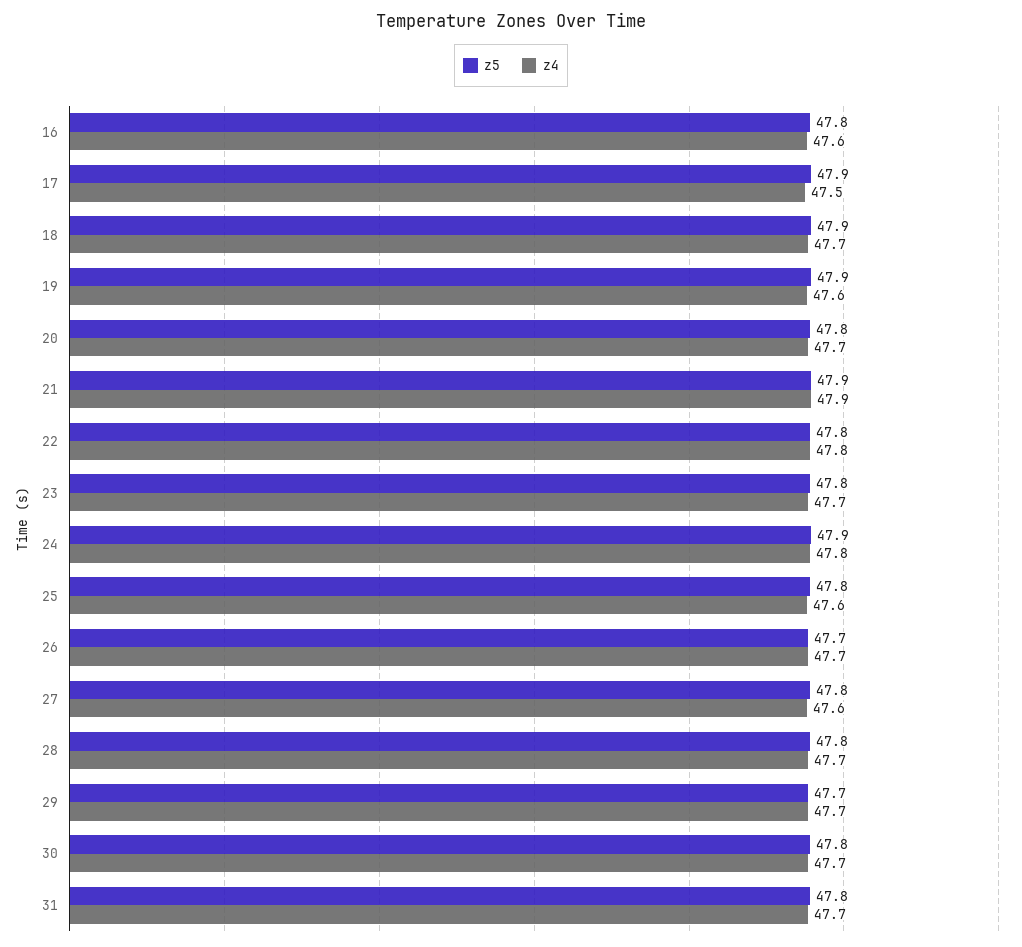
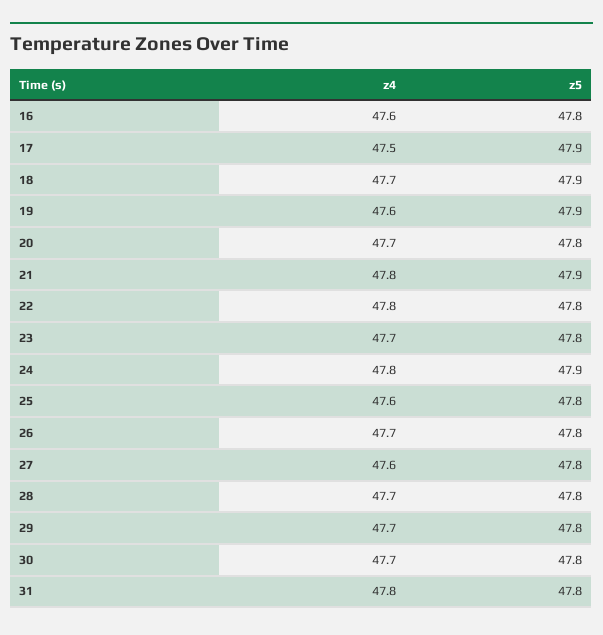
  {
    "z5": {
      "16": 47.8,
      "17": 47.9,
      "18": 47.9,
      "19": 47.9,
      "20": 47.8,
      "21": 47.9,
      "22": 47.8,
      "23": 47.8,
      "24": 47.9,
      "25": 47.8,
-     "26": 47.7,
+     "26": 47.8,
      "27": 47.8,
      "28": 47.8,
-     "29": 47.7,
+     "29": 47.8,
      "30": 47.8,
      "31": 47.8
    },
    "z4": {
      "16": 47.6,
      "17": 47.5,
      "18": 47.7,
      "19": 47.6,
      "20": 47.7,
-     "21": 47.9,
+     "21": 47.8,
      "22": 47.8,
      "23": 47.7,
      "24": 47.8,
      "25": 47.6,
      "26": 47.7,
      "27": 47.6,
      "28": 47.7,
      "29": 47.7,
      "30": 47.7,
-     "31": 47.7
+     "31": 47.8
    }
  }

